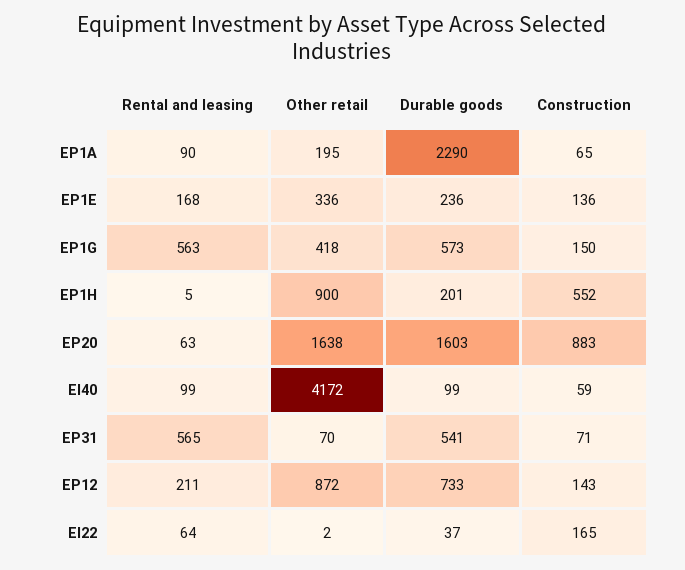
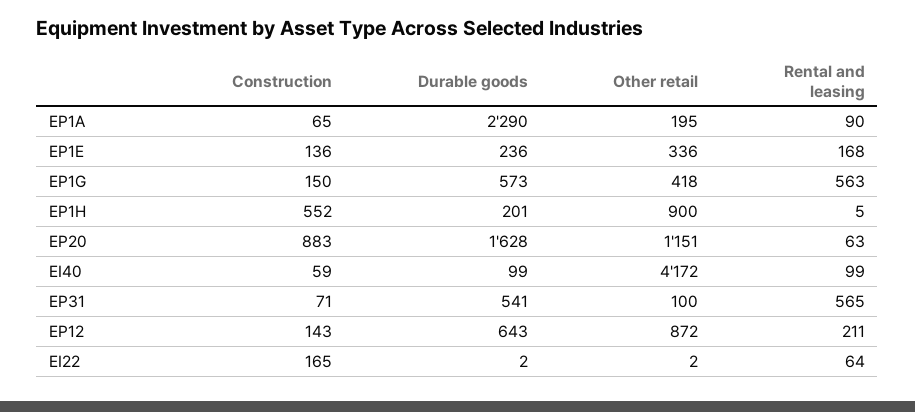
  {
    "Rental and leasing": {
      "EP1A": 90,
      "EP1E": 168,
      "EP1G": 563,
      "EP1H": 5,
      "EP20": 63,
      "EI40": 99,
      "EP31": 565,
      "EP12": 211,
      "EI22": 64
    },
    "Other retail": {
      "EP1A": 195,
      "EP1E": 336,
      "EP1G": 418,
      "EP1H": 900,
-     "EP20": 1638,
+     "EP20": 1151,
      "EI40": 4172,
-     "EP31": 70,
+     "EP31": 100,
      "EP12": 872,
      "EI22": 2
    },
    "Durable goods": {
      "EP1A": 2290,
      "EP1E": 236,
      "EP1G": 573,
      "EP1H": 201,
-     "EP20": 1603,
+     "EP20": 1628,
      "EI40": 99,
      "EP31": 541,
-     "EP12": 733,
+     "EP12": 643,
-     "EI22": 37
+     "EI22": 2
    },
    "Construction": {
      "EP1A": 65,
      "EP1E": 136,
      "EP1G": 150,
      "EP1H": 552,
      "EP20": 883,
      "EI40": 59,
      "EP31": 71,
      "EP12": 143,
      "EI22": 165
    }
  }

